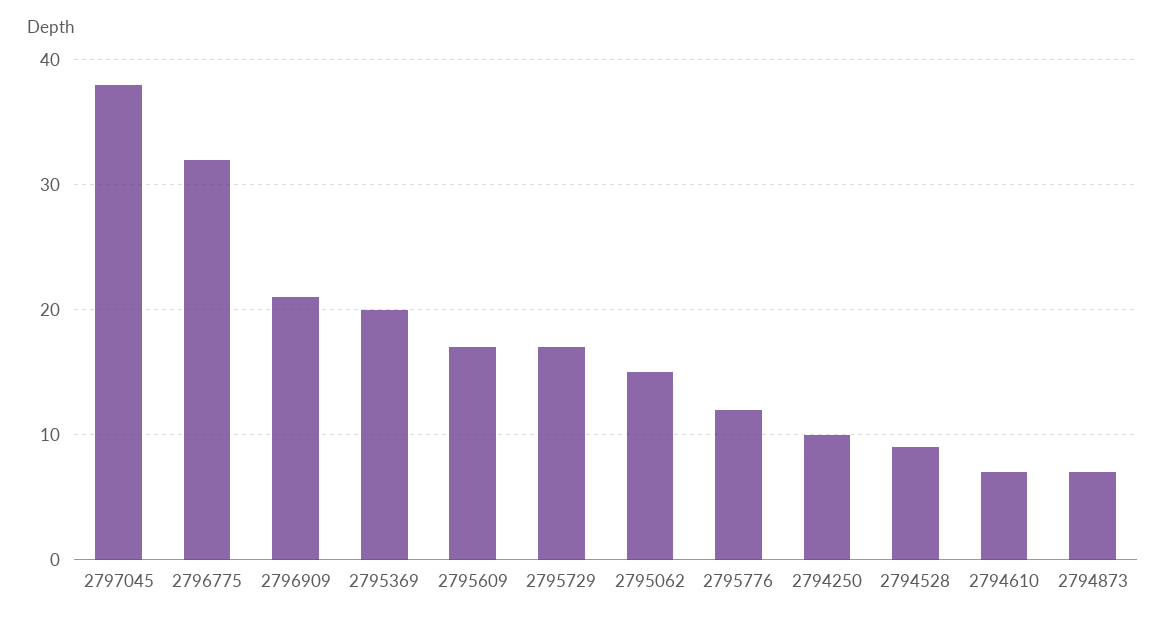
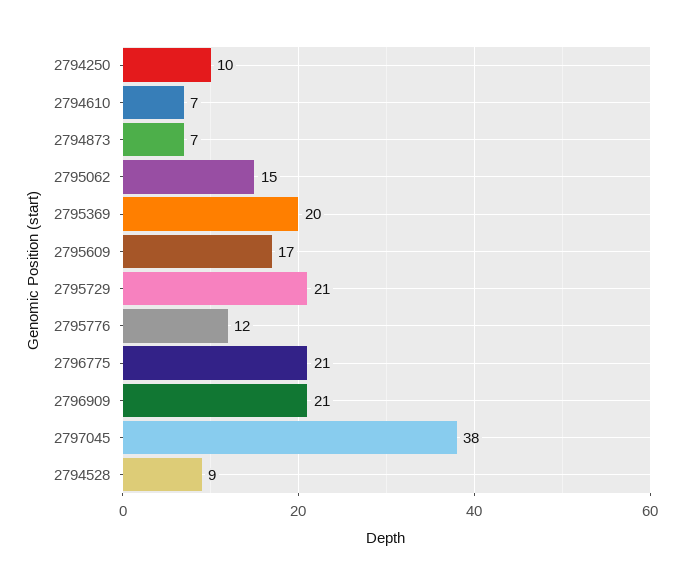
  {
    "2797045": 38,
-   "2796775": 32,
+   "2796775": 21,
    "2796909": 21,
    "2795369": 20,
    "2795609": 17,
-   "2795729": 17,
+   "2795729": 21,
    "2795062": 15,
    "2795776": 12,
    "2794250": 10,
    "2794528": 9,
    "2794610": 7,
    "2794873": 7
  }

